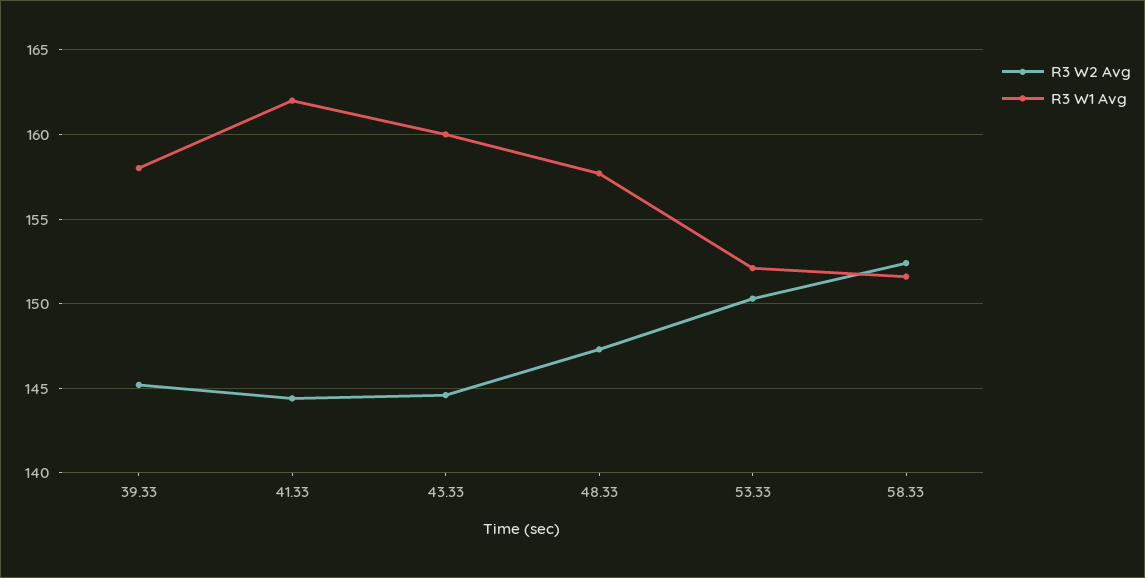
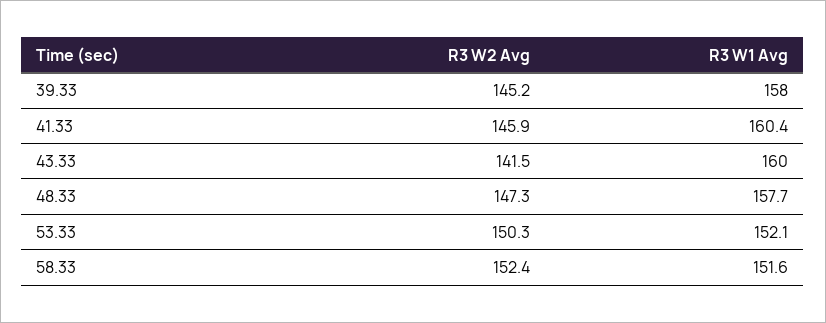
  {
    "R3 W2 Avg": {
      "39.33": 145.2,
-     "41.33": 144.5,
+     "41.33": 145.9,
-     "43.33": 144.5,
+     "43.33": 141.5,
      "48.33": 147.3,
      "53.33": 150.3,
      "58.33": 152.4
    },
    "R3 W1 Avg": {
      "39.33": 158,
-     "41.33": 162,
+     "41.33": 160.4,
      "43.33": 160,
      "48.33": 157.7,
      "53.33": 152.1,
      "58.33": 151.6
    }
  }

